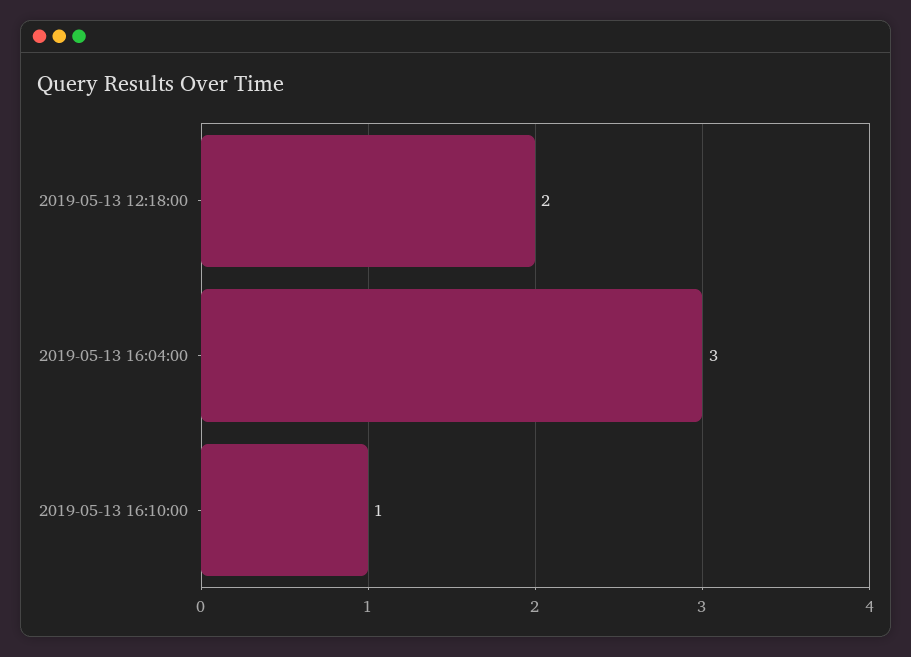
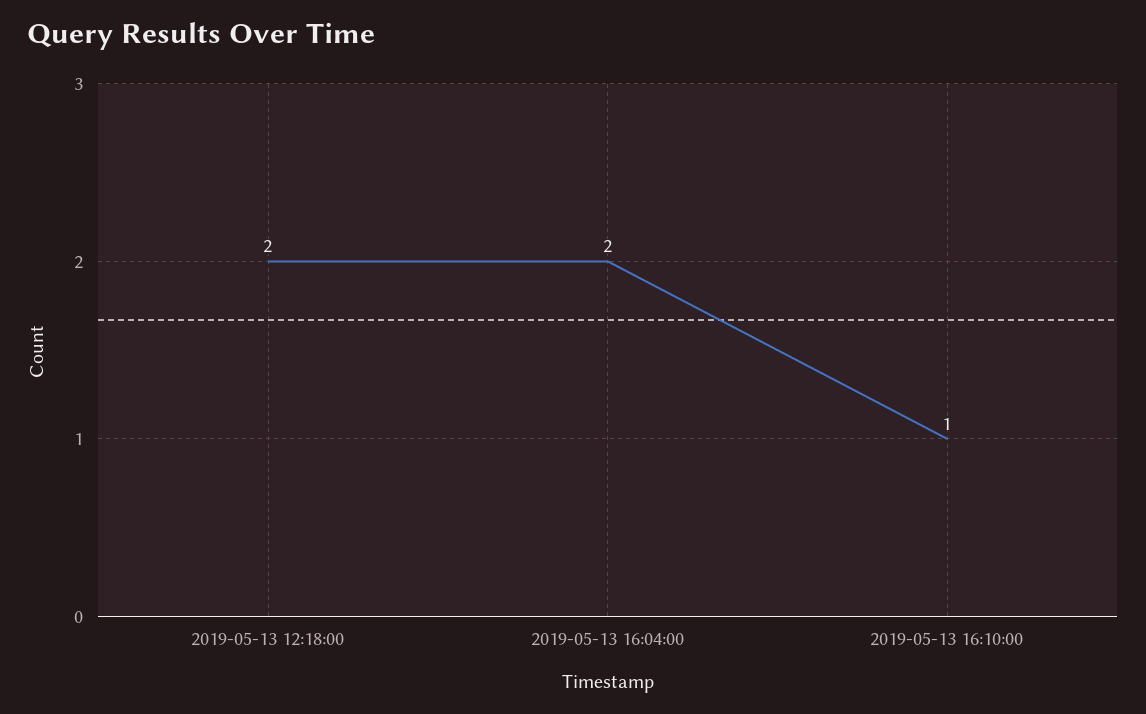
  {
    "2019-05-13 12:18:00": 2,
-   "2019-05-13 16:04:00": 3,
+   "2019-05-13 16:04:00": 2,
    "2019-05-13 16:10:00": 1
  }

